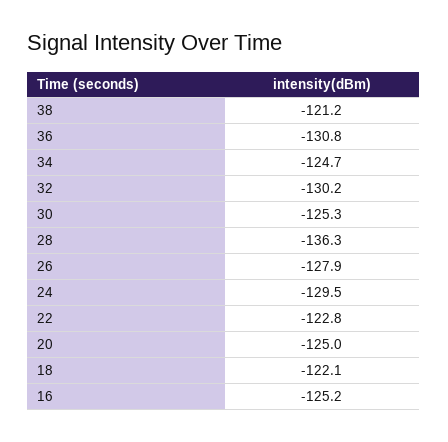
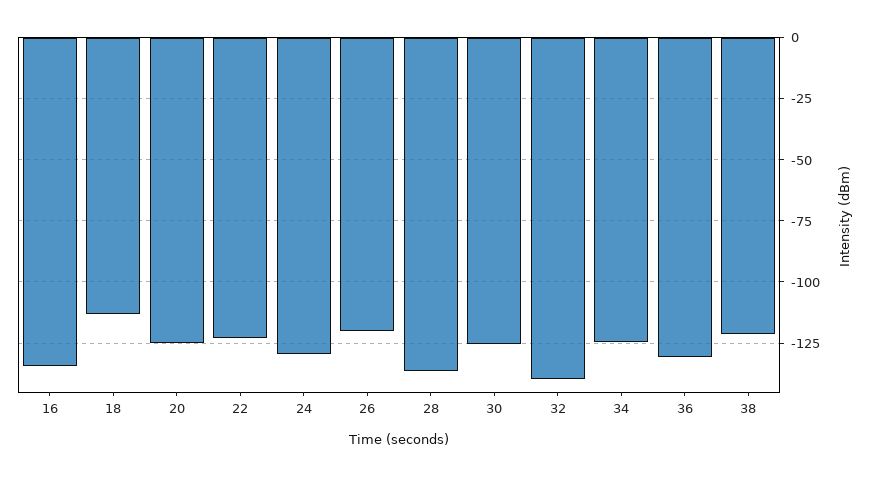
  {
    "38": -121.2,
    "36": -130.8,
    "34": -124.7,
-   "32": -130.2,
+   "32": -140,
    "30": -125.3,
    "28": -136.3,
-   "26": -127.9,
+   "26": -120,
    "24": -129.5,
    "22": -122.8,
    "20": -125,
-   "18": -122.1,
+   "18": -112.5,
-   "16": -125.2
+   "16": -135
  }

